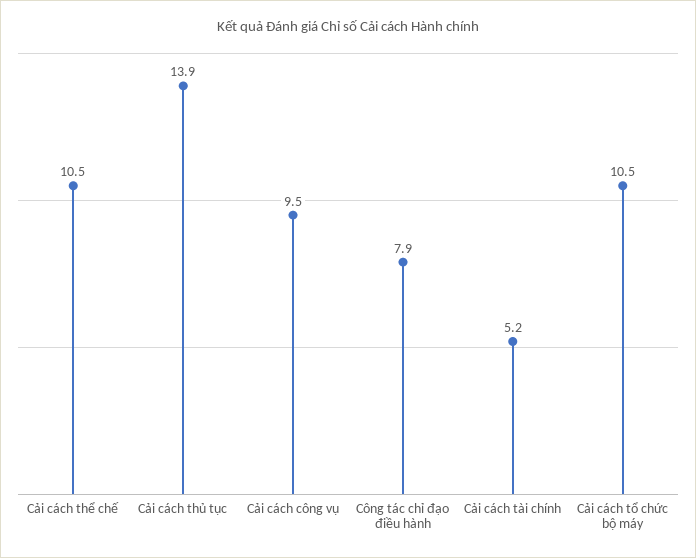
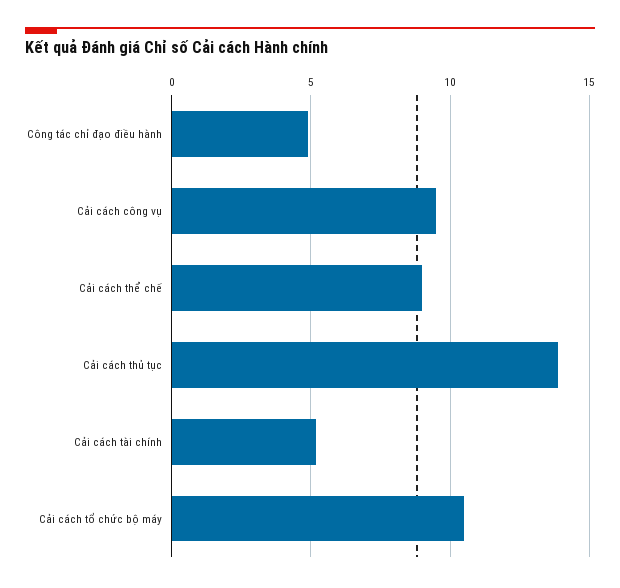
  {
-   "Cải cách thể chế": 10.5,
+   "Cải cách thể chế": 9,
    "Cải cách thủ tục": 13.9,
    "Cải cách công vụ": 9.5,
-   "Công tác chỉ đạo điều hành": 7.9,
+   "Công tác chỉ đạo điều hành": 5,
    "Cải cách tài chính": 5.2,
    "Cải cách tổ chức bộ máy": 10.5
  }

